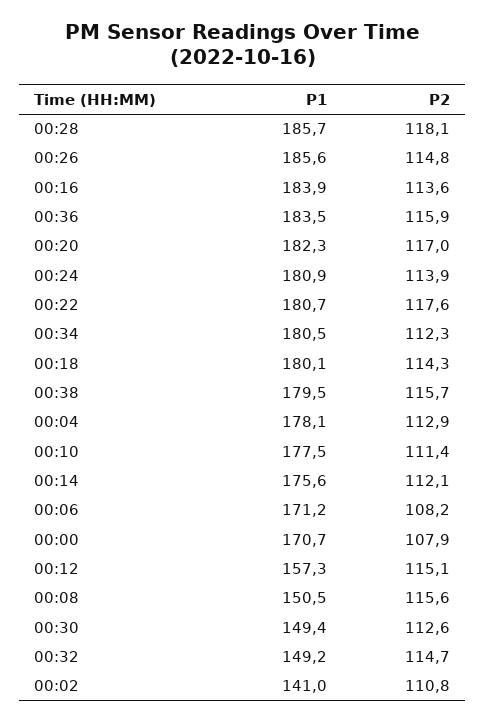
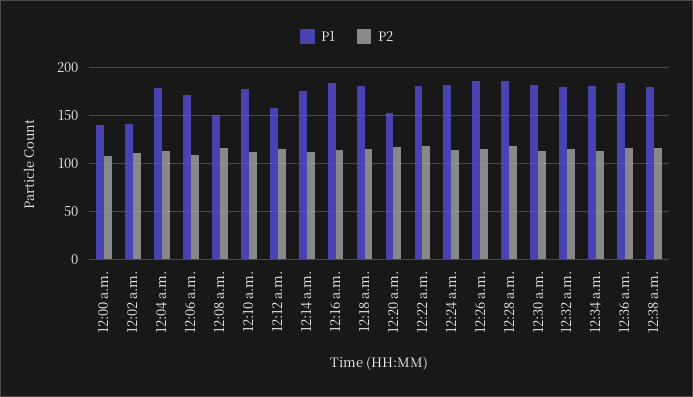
  {
    "P1": {
      "00:28": 185.7,
      "00:26": 185.6,
      "00:16": 183.9,
      "00:36": 183.5,
-     "00:20": 182.3,
+     "00:20": 150,
      "00:24": 180.9,
      "00:22": 180.7,
      "00:34": 180.5,
      "00:18": 180.1,
      "00:38": 179.5,
      "00:04": 178.1,
      "00:10": 177.5,
      "00:14": 175.6,
      "00:06": 171.2,
-     "00:00": 170.7,
+     "00:00": 140,
      "00:12": 157.3,
      "00:08": 150.5,
-     "00:30": 149.4,
+     "00:30": 180,
-     "00:32": 149.2,
+     "00:32": 180,
      "00:02": 141
    },
    "P2": {
      "00:28": 118.1,
      "00:26": 114.8,
      "00:16": 113.6,
      "00:36": 115.9,
      "00:20": 117,
      "00:24": 113.9,
      "00:22": 117.6,
      "00:34": 112.3,
      "00:18": 114.3,
      "00:38": 115.7,
      "00:04": 112.9,
      "00:10": 111.4,
      "00:14": 112.1,
      "00:06": 108.2,
      "00:00": 107.9,
      "00:12": 115.1,
      "00:08": 115.6,
      "00:30": 112.6,
      "00:32": 114.7,
      "00:02": 110.8
    }
  }

